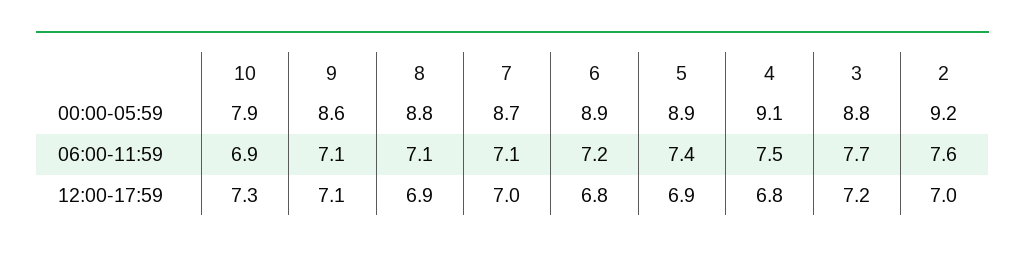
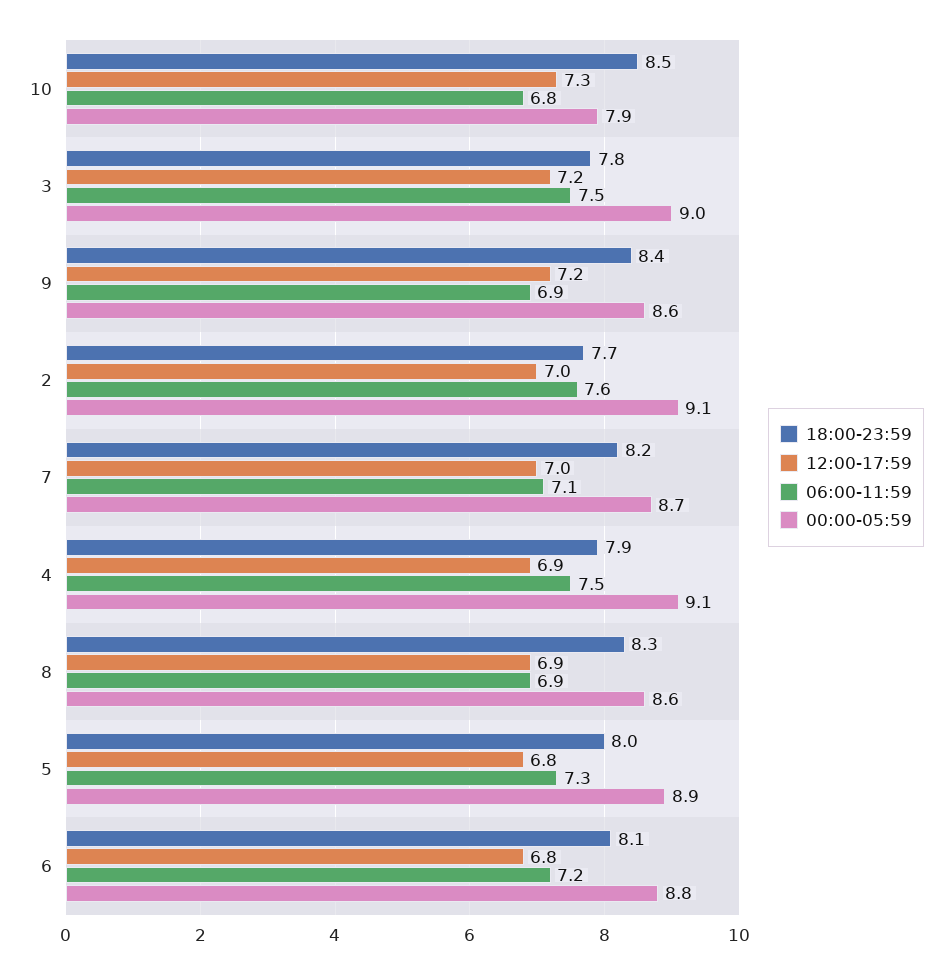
  {
    "00:00-05:59": {
      "10": 7.9,
      "9": 8.6,
-     "8": 8.8,
+     "8": 8.6,
      "7": 8.7,
-     "6": 8.9,
+     "6": 8.8,
      "5": 8.9,
      "4": 9.1,
-     "3": 8.8,
+     "3": 9,
-     "2": 9.2
+     "2": 9.1
    },
    "06:00-11:59": {
-     "10": 6.9,
+     "10": 6.8,
-     "9": 7.1,
+     "9": 6.9,
-     "8": 7.1,
+     "8": 6.9,
      "7": 7.1,
      "6": 7.2,
-     "5": 7.4,
+     "5": 7.3,
      "4": 7.5,
-     "3": 7.7,
+     "3": 7.5,
      "2": 7.6
    },
    "12:00-17:59": {
      "10": 7.3,
-     "9": 7.1,
+     "9": 7.2,
      "8": 6.9,
      "7": 7,
      "6": 6.8,
-     "5": 6.9,
+     "5": 6.8,
-     "4": 6.8,
+     "4": 6.9,
      "3": 7.2,
      "2": 7
-   }
+   },
+   "18:00-23:59": {
+     "10": 8.5,
+     "3": 7.8,
+     "9": 8.4,
+     "2": 7.7,
+     "7": 8.2,
+     "4": 7.9,
+     "8": 8.3,
+     "5": 8,
+     "6": 8.1
+   }
  }

